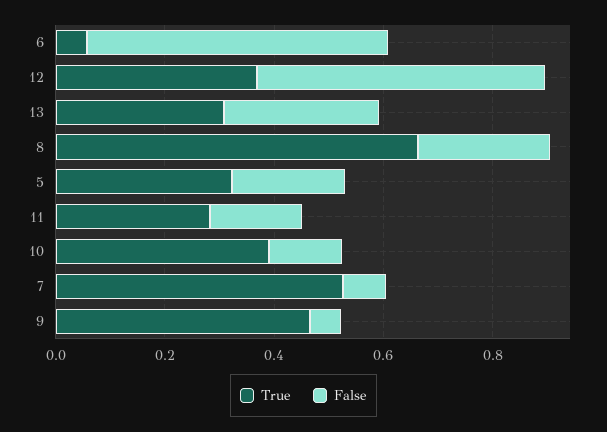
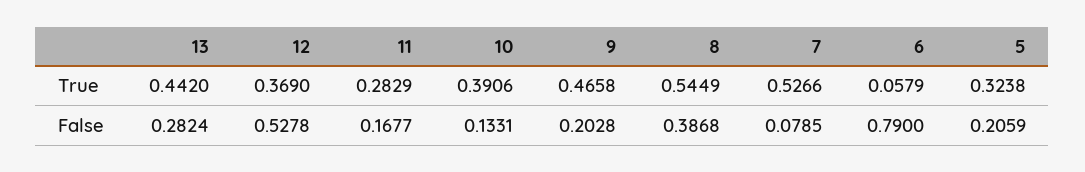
  {
    "True": {
      "6": 0.0579,
      "12": 0.369,
-     "13": 0.3,
+     "13": 0.442,
-     "8": 0.65,
+     "8": 0.5449,
      "5": 0.3238,
      "11": 0.2829,
      "10": 0.3906,
      "7": 0.5266,
      "9": 0.4658
    },
    "False": {
-     "6": 0.55,
+     "6": 0.79,
      "12": 0.5278,
      "13": 0.2824,
-     "8": 0.25,
+     "8": 0.3868,
      "5": 0.2059,
      "11": 0.1677,
      "10": 0.1331,
      "7": 0.0785,
-     "9": 0.05
+     "9": 0.2028
    }
  }

